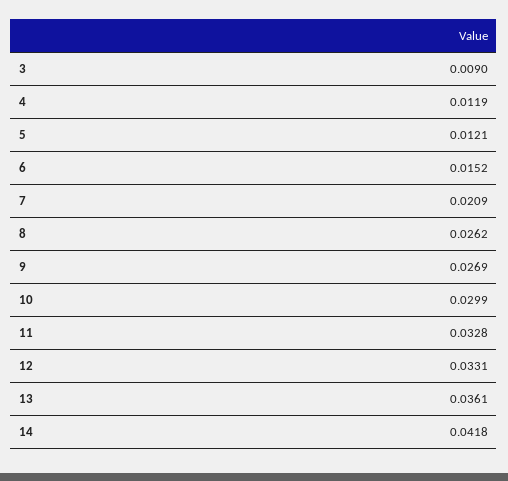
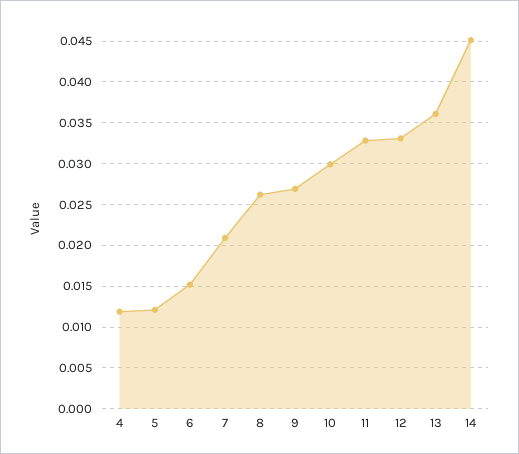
  {
-   "3": 0.009,
    "4": 0.0119,
    "5": 0.0121,
    "6": 0.0152,
    "7": 0.0209,
    "8": 0.0262,
    "9": 0.0269,
    "10": 0.0299,
    "11": 0.0328,
    "12": 0.0331,
    "13": 0.0361,
-   "14": 0.0418
+   "14": 0.045
  }

